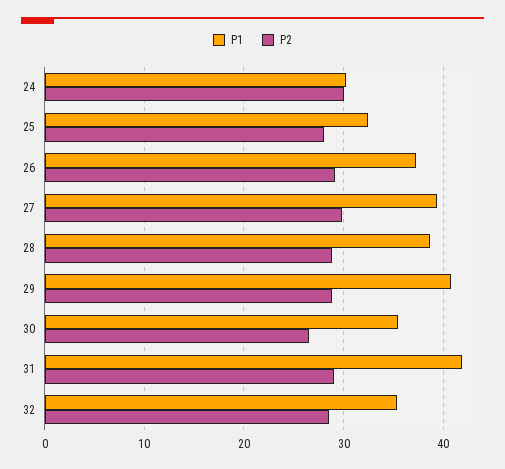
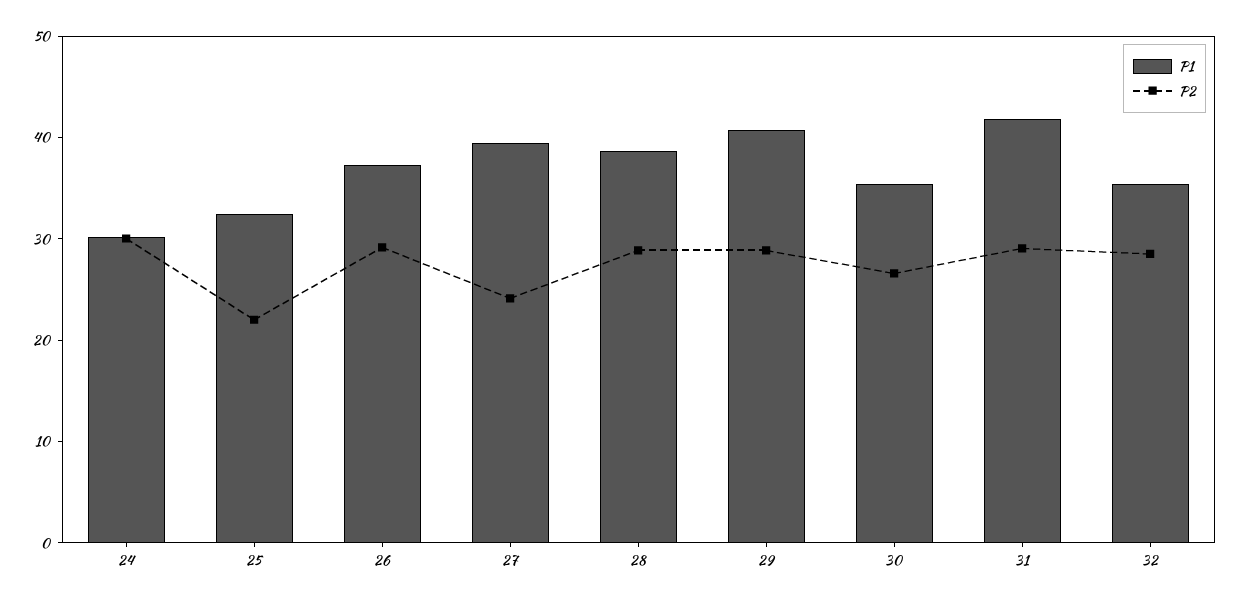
  {
    "P1": {
      "24": 30,
      "25": 32,
      "26": 37,
      "27": 39,
      "28": 39,
      "29": 41,
      "30": 35,
      "31": 42,
      "32": 35
    },
    "P2": {
      "24": 30,
-     "25": 28,
+     "25": 22,
      "26": 29,
-     "27": 30,
+     "27": 24,
      "28": 29,
      "29": 29,
      "30": 27,
      "31": 29,
      "32": 29
    }
  }

